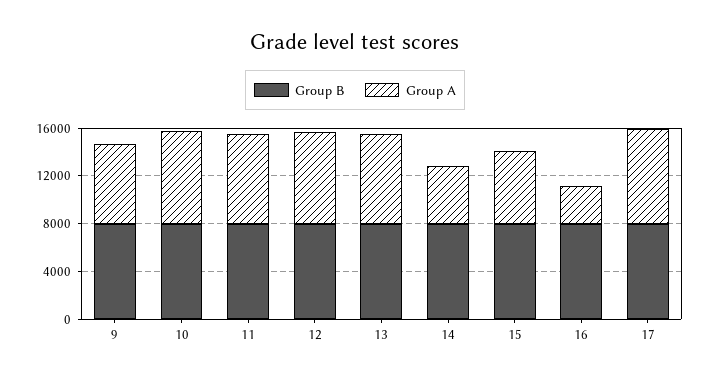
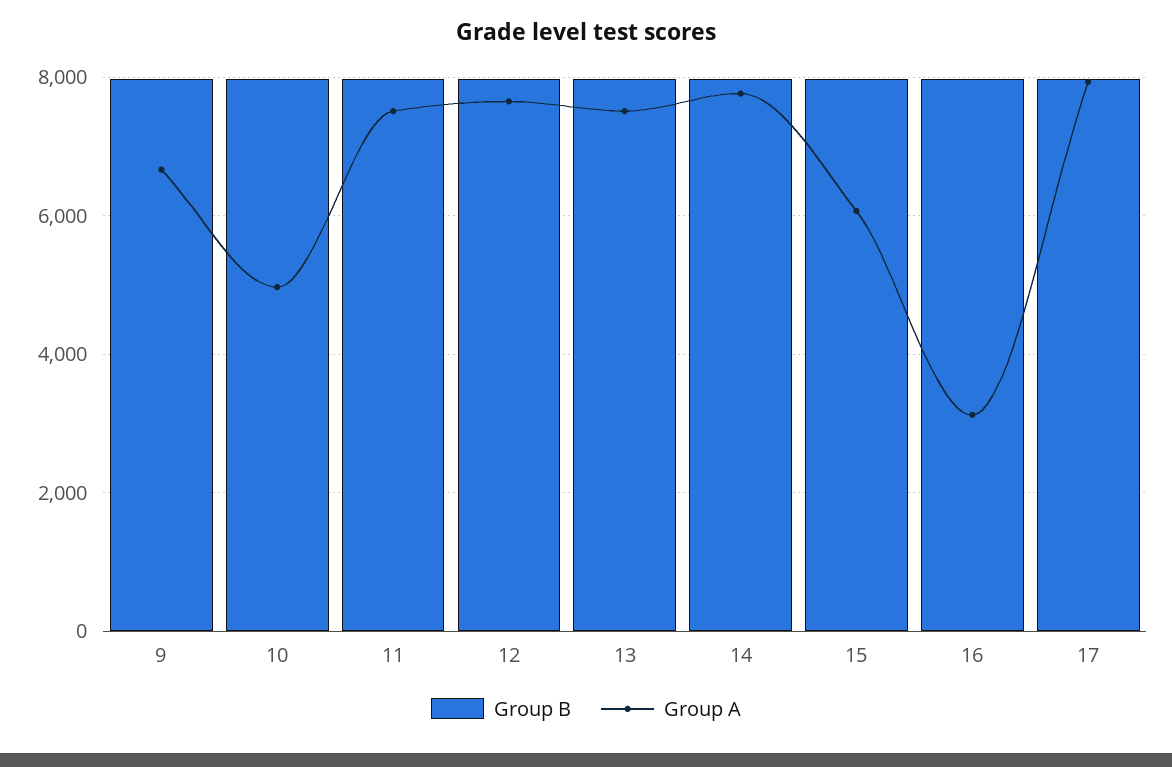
  {
    "Group B": {
      "9": 8000,
      "10": 8000,
      "11": 8000,
      "12": 8000,
      "13": 8000,
      "14": 8000,
      "15": 8000,
      "16": 8000,
      "17": 8000
    },
    "Group A": {
      "9": 6600,
-     "10": 8000,
+     "10": 5000,
      "11": 7600,
      "12": 7600,
      "13": 7600,
-     "14": 5000,
+     "14": 7800,
      "15": 6000,
      "16": 3200,
      "17": 8000
    }
  }

